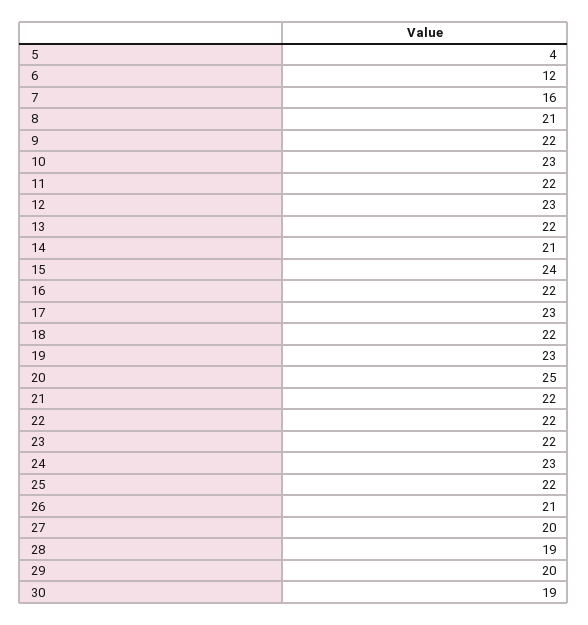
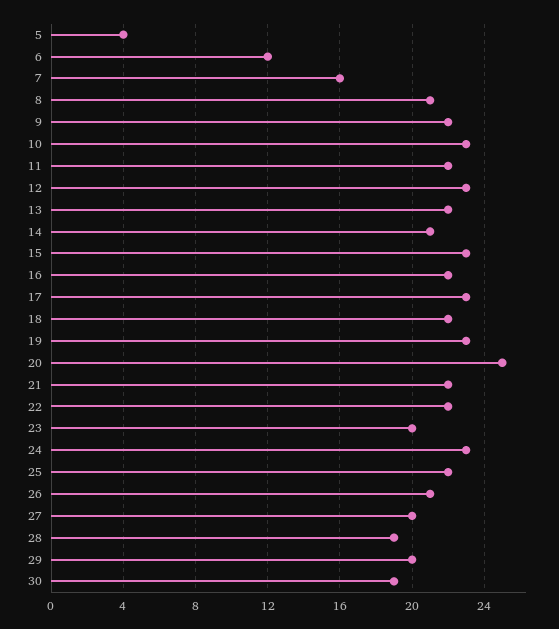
  {
    "5": 4,
    "6": 12,
    "7": 16,
    "8": 21,
    "9": 22,
    "10": 23,
    "11": 22,
    "12": 23,
    "13": 22,
    "14": 21,
-   "15": 24,
+   "15": 23,
    "16": 22,
    "17": 23,
    "18": 22,
    "19": 23,
    "20": 25,
    "21": 22,
    "22": 22,
-   "23": 22,
+   "23": 20,
    "24": 23,
    "25": 22,
    "26": 21,
    "27": 20,
    "28": 19,
    "29": 20,
    "30": 19
  }

